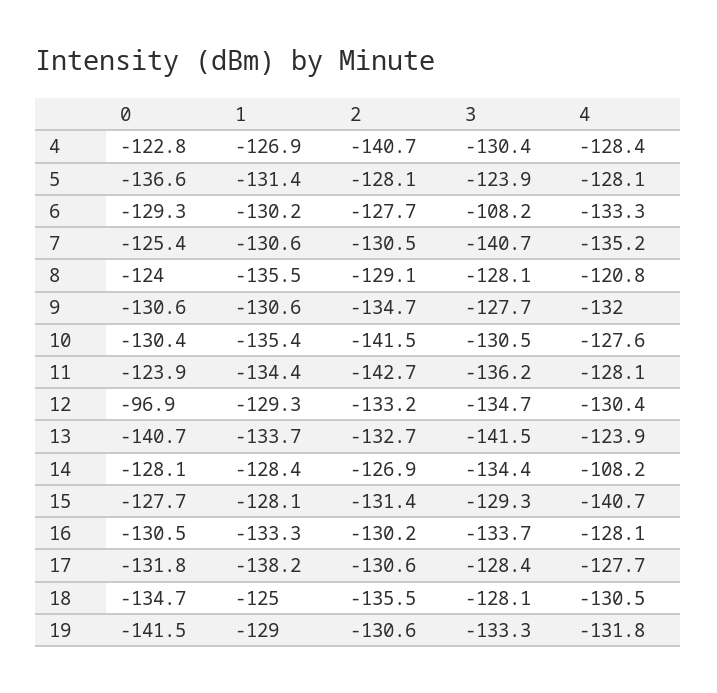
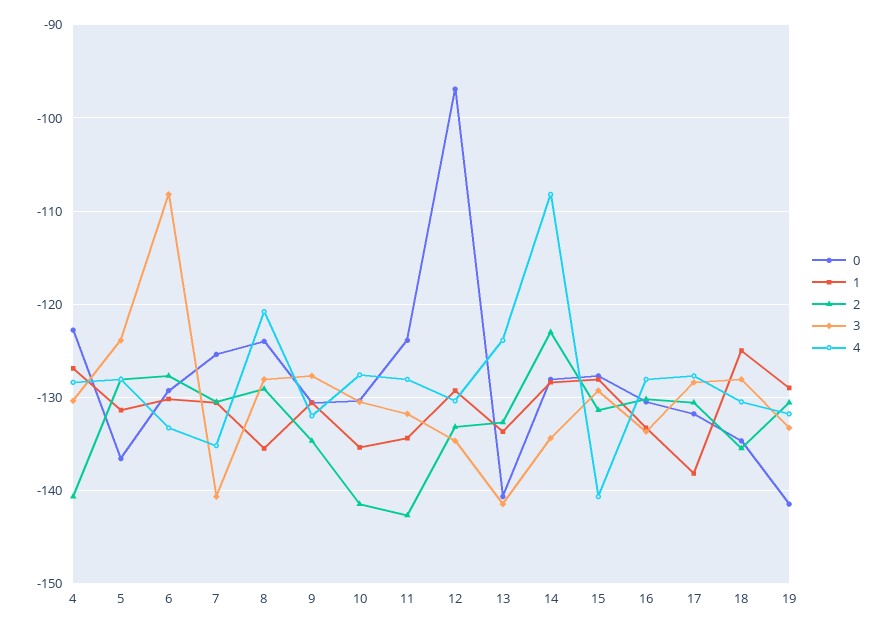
  {
    "0": {
      "4": -122.8,
      "5": -136.6,
      "6": -129.3,
      "7": -125.4,
      "8": -124,
      "9": -130.6,
      "10": -130.4,
      "11": -123.9,
      "12": -96.9,
      "13": -140.7,
      "14": -128.1,
      "15": -127.7,
      "16": -130.5,
      "17": -131.8,
      "18": -134.7,
      "19": -141.5
    },
    "1": {
      "4": -126.9,
      "5": -131.4,
      "6": -130.2,
      "7": -130.6,
      "8": -135.5,
      "9": -130.6,
      "10": -135.4,
      "11": -134.4,
      "12": -129.3,
      "13": -133.7,
      "14": -128.4,
      "15": -128.1,
      "16": -133.3,
      "17": -138.2,
      "18": -125,
      "19": -129
    },
    "2": {
      "4": -140.7,
      "5": -128.1,
      "6": -127.7,
      "7": -130.5,
      "8": -129.1,
      "9": -134.7,
      "10": -141.5,
      "11": -142.7,
      "12": -133.2,
      "13": -132.7,
-     "14": -126.9,
+     "14": -123,
      "15": -131.4,
      "16": -130.2,
      "17": -130.6,
      "18": -135.5,
      "19": -130.6
    },
    "3": {
      "4": -130.4,
      "5": -123.9,
      "6": -108.2,
      "7": -140.7,
      "8": -128.1,
      "9": -127.7,
      "10": -130.5,
-     "11": -136.2,
+     "11": -132,
      "12": -134.7,
      "13": -141.5,
      "14": -134.4,
      "15": -129.3,
      "16": -133.7,
      "17": -128.4,
      "18": -128.1,
      "19": -133.3
    },
    "4": {
      "4": -128.4,
      "5": -128.1,
      "6": -133.3,
      "7": -135.2,
      "8": -120.8,
      "9": -132,
      "10": -127.6,
      "11": -128.1,
      "12": -130.4,
      "13": -123.9,
      "14": -108.2,
      "15": -140.7,
      "16": -128.1,
      "17": -127.7,
      "18": -130.5,
      "19": -131.8
    }
  }

